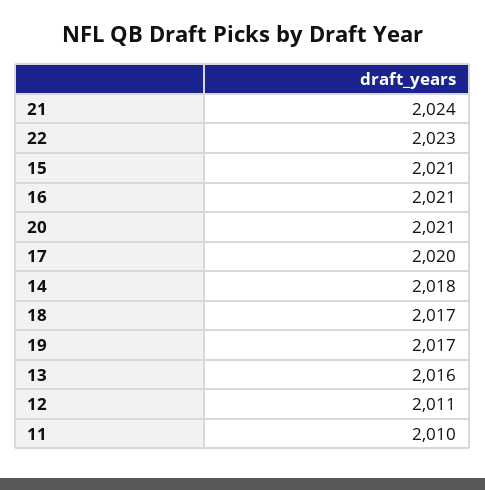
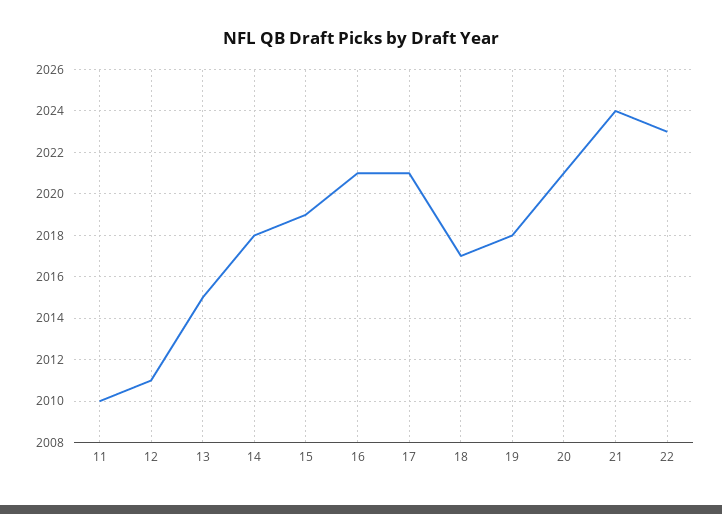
  {
    "21": 2024,
    "22": 2023,
-   "15": 2021,
+   "15": 2019,
    "16": 2021,
    "20": 2021,
-   "17": 2020,
+   "17": 2021,
    "14": 2018,
    "18": 2017,
-   "19": 2017,
+   "19": 2018,
-   "13": 2016,
+   "13": 2015,
    "12": 2011,
    "11": 2010
  }

